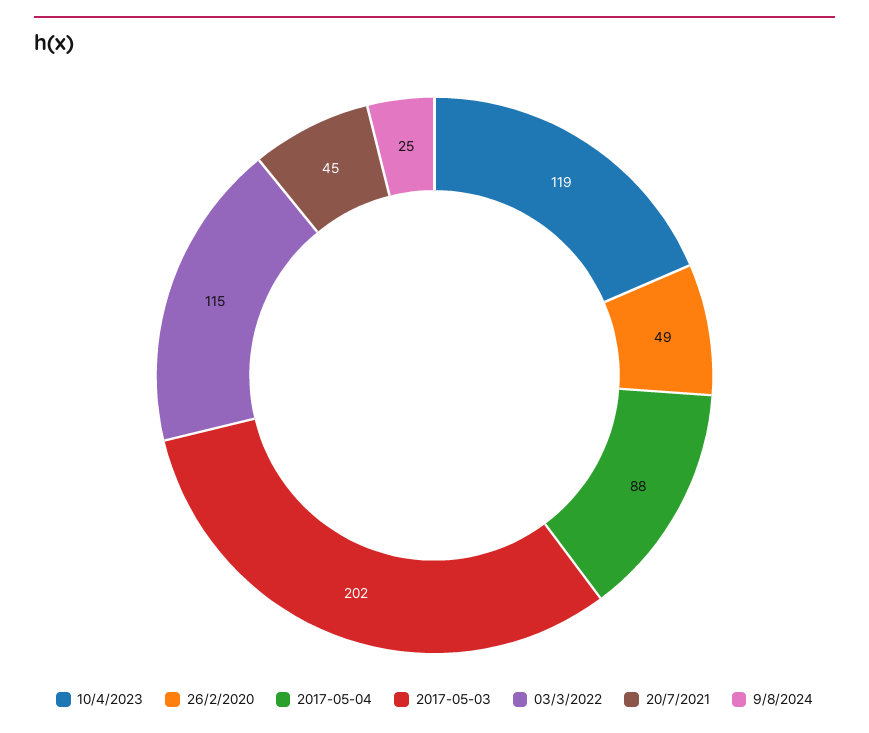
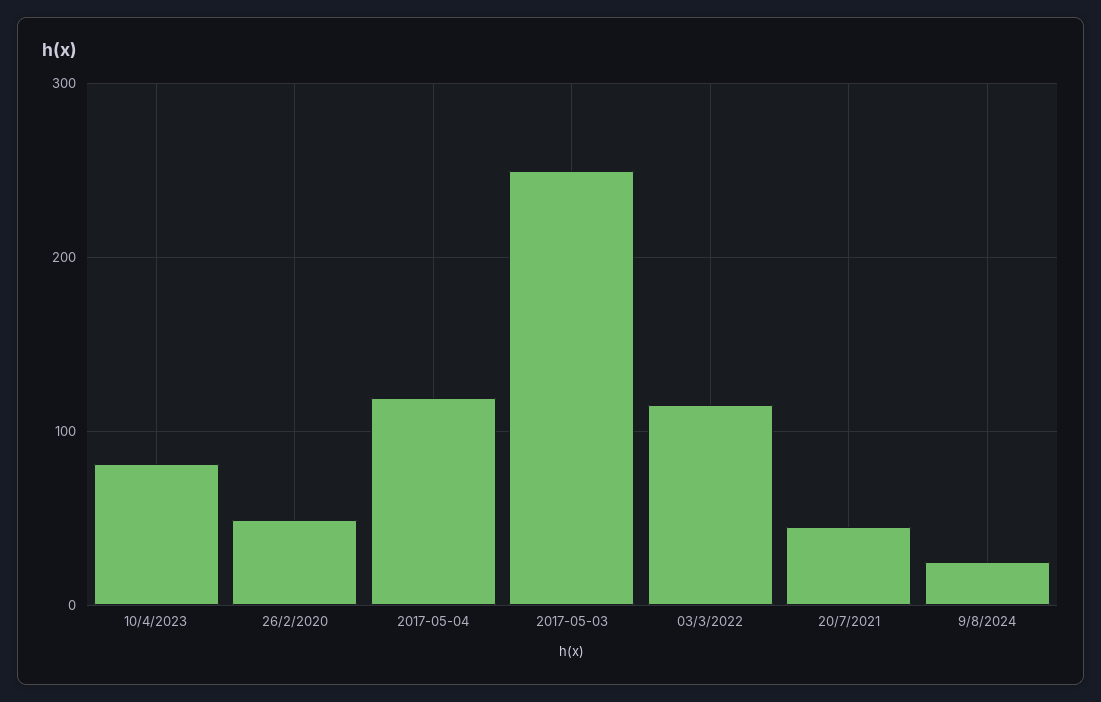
  {
-   "10/4/2023": 119,
+   "10/4/2023": 80,
    "26/2/2020": 49,
-   "2017-05-04": 88,
+   "2017-05-04": 120,
-   "2017-05-03": 202,
+   "2017-05-03": 250,
    "03/3/2022": 115,
    "20/7/2021": 45,
    "9/8/2024": 25
  }

